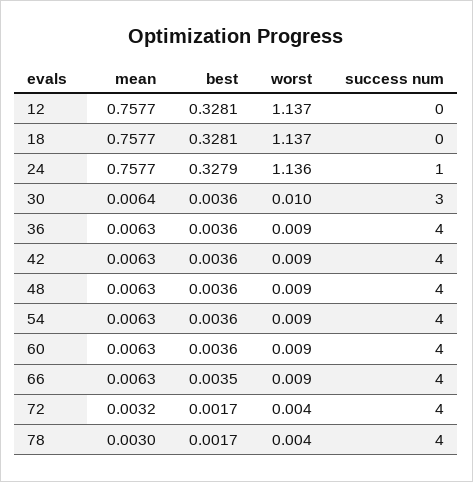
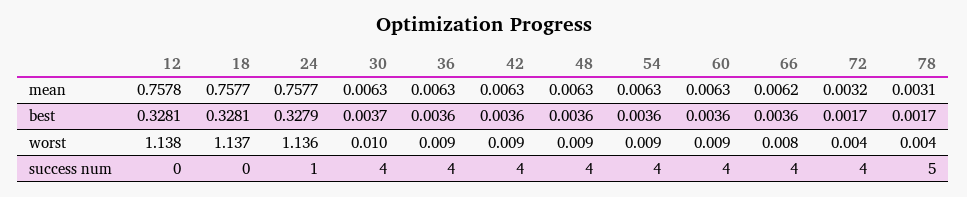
  {
    "mean": {
-     "12": 0.7577,
+     "12": 0.7578,
      "18": 0.7577,
      "24": 0.7577,
-     "30": 0.0064,
+     "30": 0.0063,
      "36": 0.0063,
      "42": 0.0063,
      "48": 0.0063,
      "54": 0.0063,
      "60": 0.0063,
-     "66": 0.0063,
+     "66": 0.0062,
      "72": 0.0032,
-     "78": 0.003
+     "78": 0.0031
    },
    "best": {
      "12": 0.3281,
      "18": 0.3281,
      "24": 0.3279,
-     "30": 0.0036,
+     "30": 0.0037,
      "36": 0.0036,
      "42": 0.0036,
      "48": 0.0036,
      "54": 0.0036,
      "60": 0.0036,
-     "66": 0.0035,
+     "66": 0.0036,
      "72": 0.0017,
      "78": 0.0017
    },
    "worst": {
-     "12": 1.137,
+     "12": 1.138,
      "18": 1.137,
      "24": 1.136,
      "30": 0.01,
      "36": 0.009,
      "42": 0.009,
      "48": 0.009,
      "54": 0.009,
      "60": 0.009,
-     "66": 0.009,
+     "66": 0.008,
      "72": 0.004,
      "78": 0.004
    },
    "success num": {
      "12": 0,
      "18": 0,
      "24": 1,
-     "30": 3,
+     "30": 4,
      "36": 4,
      "42": 4,
      "48": 4,
      "54": 4,
      "60": 4,
      "66": 4,
      "72": 4,
-     "78": 4
+     "78": 5
    }
  }

